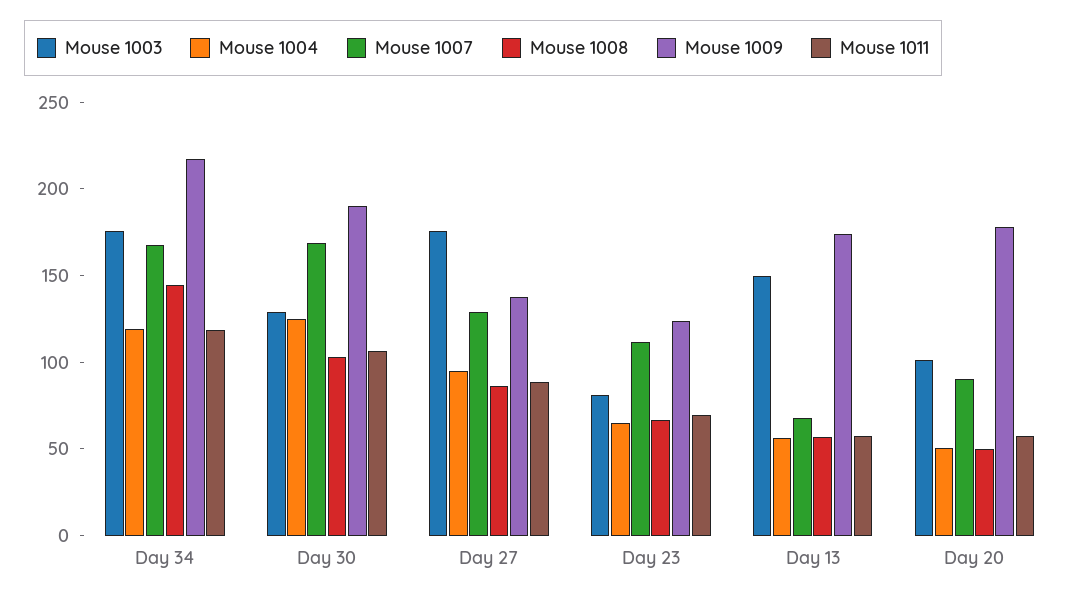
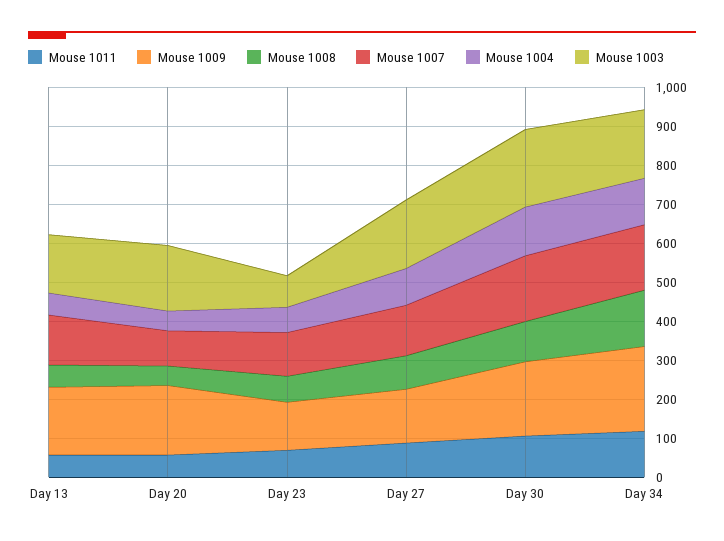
  {
    "Mouse 1003": {
      "Day 34": 180,
-     "Day 30": 130,
+     "Day 30": 200,
      "Day 27": 180,
      "Day 23": 80,
      "Day 13": 150,
-     "Day 20": 100
+     "Day 20": 175
    },
    "Mouse 1004": {
      "Day 34": 120,
      "Day 30": 120,
      "Day 27": 90,
      "Day 23": 60,
      "Day 13": 60,
      "Day 20": 50
    },
    "Mouse 1007": {
      "Day 34": 170,
      "Day 30": 170,
      "Day 27": 130,
      "Day 23": 110,
-     "Day 13": 70,
+     "Day 13": 125,
      "Day 20": 90
    },
    "Mouse 1008": {
      "Day 34": 140,
      "Day 30": 100,
      "Day 27": 90,
      "Day 23": 70,
      "Day 13": 60,
      "Day 20": 50
    },
    "Mouse 1009": {
      "Day 34": 220,
      "Day 30": 190,
      "Day 27": 140,
      "Day 23": 120,
      "Day 13": 170,
      "Day 20": 180
    },
    "Mouse 1011": {
      "Day 34": 120,
      "Day 30": 110,
      "Day 27": 90,
      "Day 23": 70,
      "Day 13": 60,
      "Day 20": 60
    }
  }

